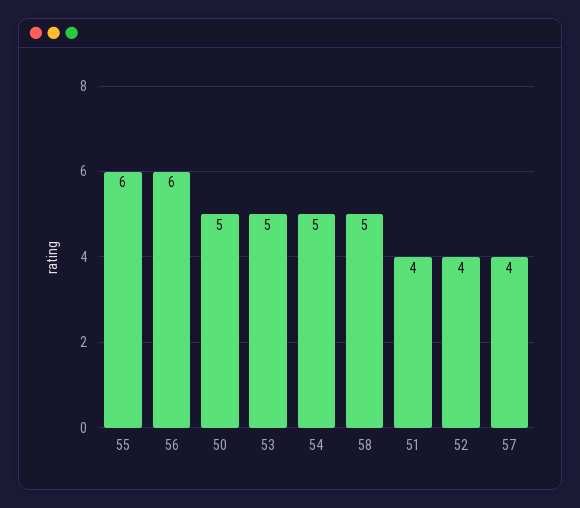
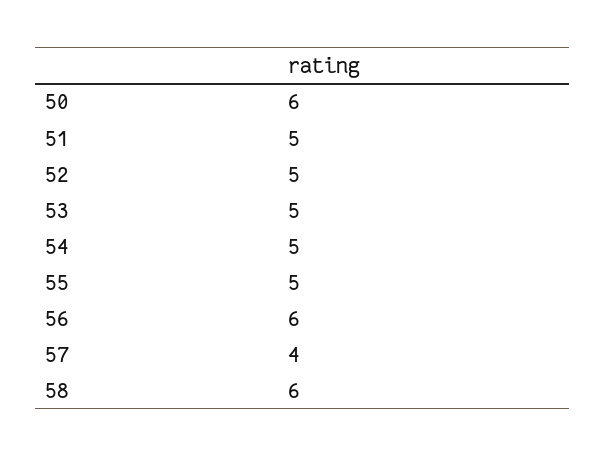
  {
-   "55": 6,
+   "55": 5,
    "56": 6,
-   "50": 5,
+   "50": 6,
    "53": 5,
    "54": 5,
-   "58": 5,
+   "58": 6,
-   "51": 4,
+   "51": 5,
-   "52": 4,
+   "52": 5,
    "57": 4
  }

